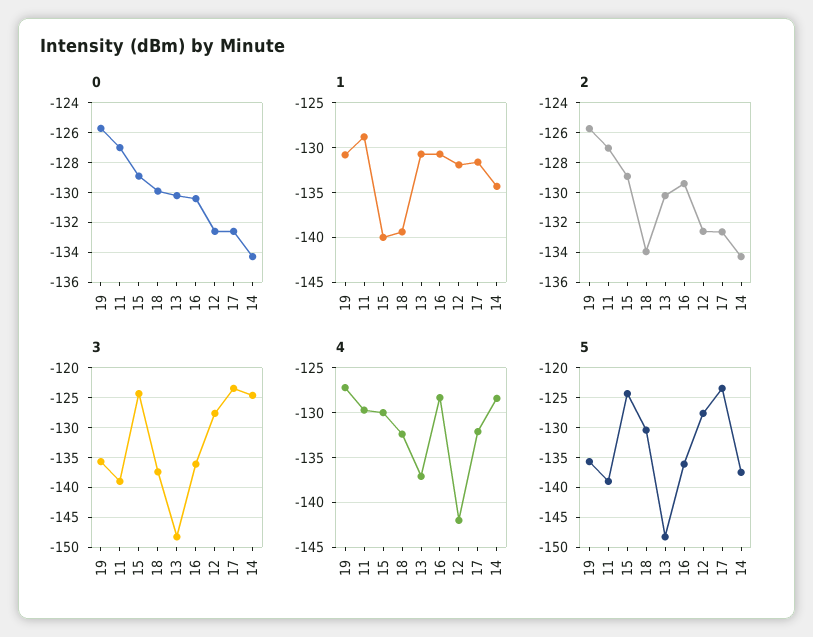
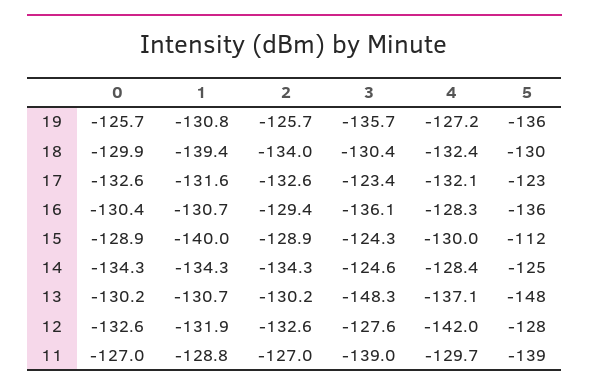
  {
    "0": {
      "19": -125.7,
      "11": -127,
      "15": -128.9,
      "18": -129.9,
      "13": -130.2,
      "16": -130.4,
      "12": -132.6,
      "17": -132.6,
      "14": -134.3
    },
    "1": {
      "19": -130.8,
      "11": -128.8,
      "15": -140,
      "18": -139.4,
      "13": -130.7,
      "16": -130.7,
      "12": -131.9,
      "17": -131.6,
      "14": -134.3
    },
    "2": {
      "19": -125.7,
      "11": -127,
      "15": -128.9,
      "18": -134,
      "13": -130.2,
      "16": -129.4,
      "12": -132.6,
      "17": -132.6,
      "14": -134.3
    },
    "3": {
      "19": -135.7,
      "11": -139,
      "15": -124.3,
-     "18": -137.5,
+     "18": -130.4,
      "13": -148.3,
      "16": -136.1,
      "12": -127.6,
      "17": -123.4,
      "14": -124.6
    },
    "4": {
      "19": -127.2,
      "11": -129.7,
      "15": -130,
      "18": -132.4,
      "13": -137.1,
      "16": -128.3,
      "12": -142,
      "17": -132.1,
      "14": -128.4
    },
    "5": {
      "19": -136,
      "11": -139,
-     "15": -125,
+     "15": -112,
      "18": -130,
      "13": -148,
      "16": -136,
      "12": -128,
      "17": -123,
-     "14": -137.5
+     "14": -125
    }
  }

